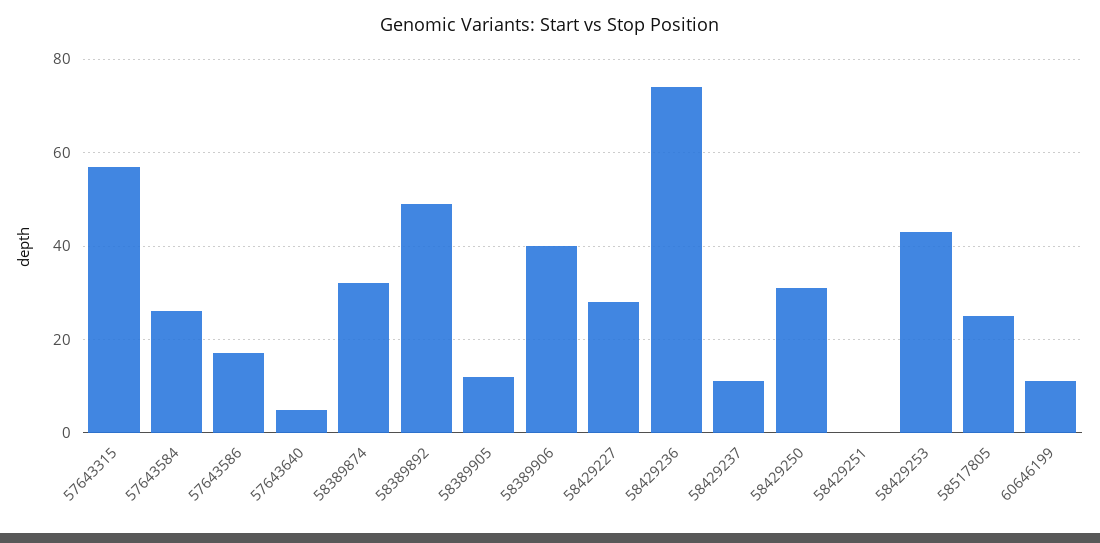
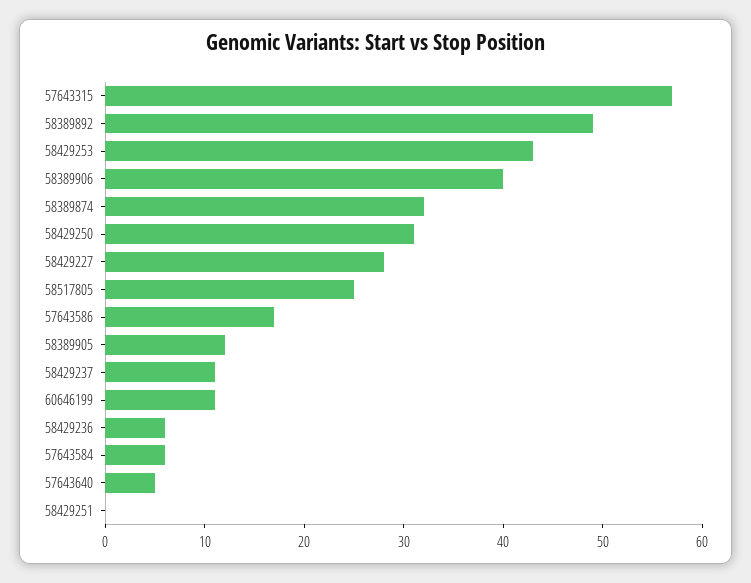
  {
    "57643315": 57,
-   "57643584": 25,
+   "57643584": 6,
    "57643586": 17,
    "57643640": 5,
    "58389874": 32,
    "58389892": 49,
    "58389905": 12,
    "58389906": 40,
    "58429227": 28,
-   "58429236": 75,
+   "58429236": 6,
    "58429237": 11,
    "58429250": 31,
    "58429251": 0,
    "58429253": 43,
    "58517805": 25,
    "60646199": 11
  }

